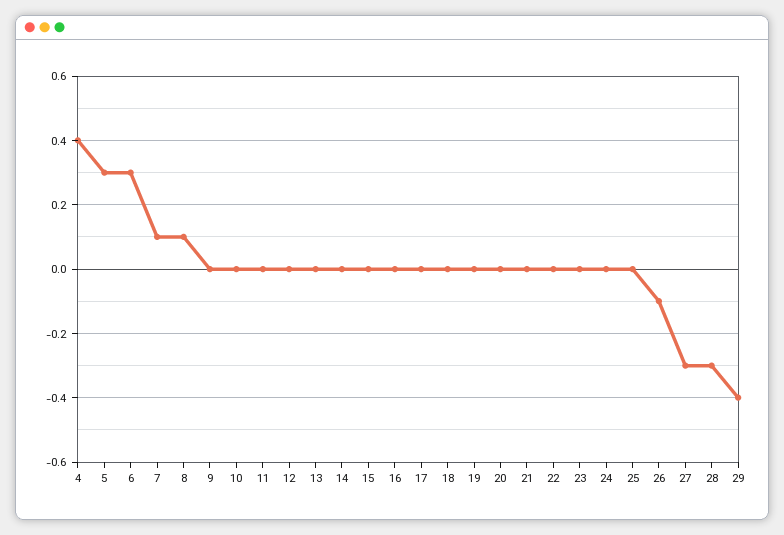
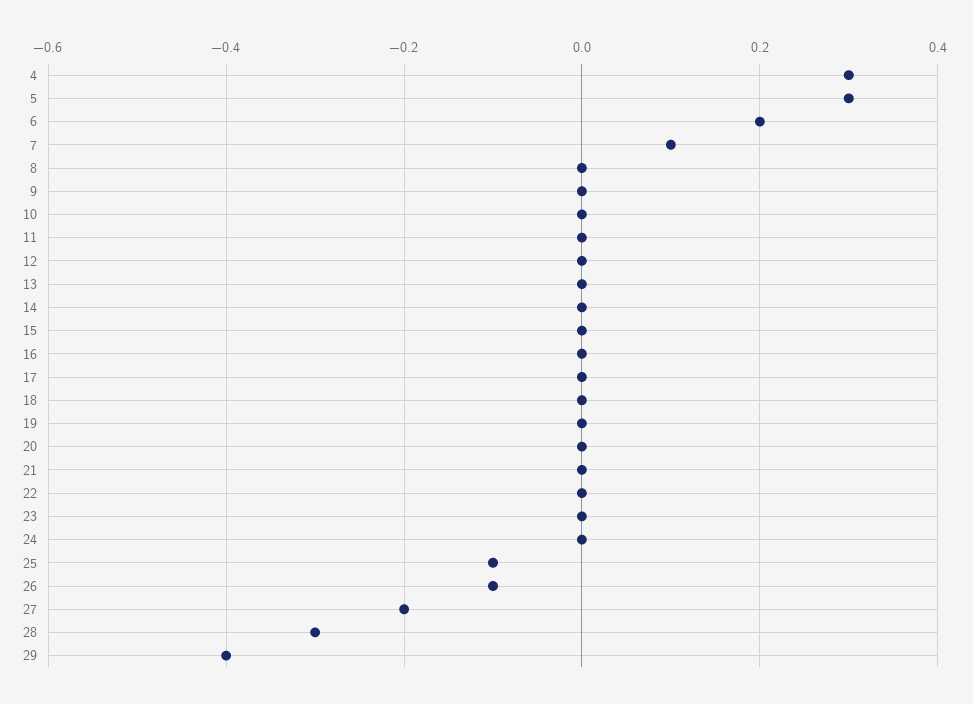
  {
-   "4": 0.4,
+   "4": 0.3,
    "5": 0.3,
-   "6": 0.3,
+   "6": 0.2,
    "7": 0.1,
-   "8": 0.1,
+   "8": 0,
    "9": 0,
    "10": 0,
    "11": 0,
    "12": 0,
    "13": 0,
    "14": 0,
    "15": 0,
    "16": 0,
    "17": 0,
    "18": 0,
    "19": 0,
    "20": 0,
    "21": 0,
    "22": 0,
    "23": 0,
    "24": 0,
-   "25": 0,
+   "25": -0.1,
    "26": -0.1,
-   "27": -0.3,
+   "27": -0.2,
    "28": -0.3,
    "29": -0.4
  }

